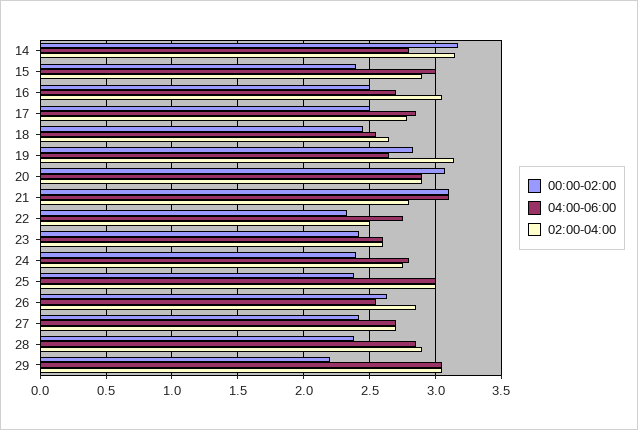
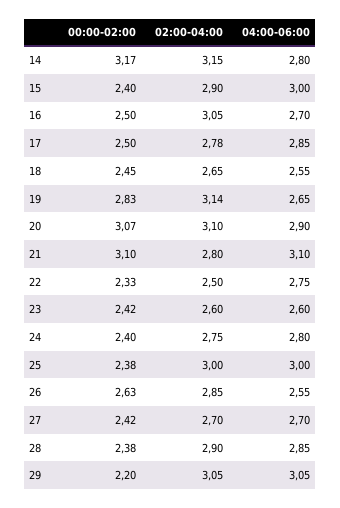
  {
    "00:00-02:00": {
      "14": 3.17,
      "15": 2.4,
      "16": 2.5,
      "17": 2.5,
      "18": 2.45,
      "19": 2.83,
      "20": 3.07,
      "21": 3.1,
      "22": 2.33,
      "23": 2.42,
      "24": 2.4,
      "25": 2.38,
      "26": 2.63,
      "27": 2.42,
      "28": 2.38,
      "29": 2.2
    },
    "04:00-06:00": {
      "14": 2.8,
      "15": 3,
      "16": 2.7,
      "17": 2.85,
      "18": 2.55,
      "19": 2.65,
      "20": 2.9,
      "21": 3.1,
      "22": 2.75,
      "23": 2.6,
      "24": 2.8,
      "25": 3,
      "26": 2.55,
      "27": 2.7,
      "28": 2.85,
      "29": 3.05
    },
    "02:00-04:00": {
      "14": 3.15,
      "15": 2.9,
      "16": 3.05,
      "17": 2.78,
      "18": 2.65,
      "19": 3.14,
-     "20": 2.9,
+     "20": 3.1,
      "21": 2.8,
      "22": 2.5,
      "23": 2.6,
      "24": 2.75,
      "25": 3,
      "26": 2.85,
      "27": 2.7,
      "28": 2.9,
      "29": 3.05
    }
  }

